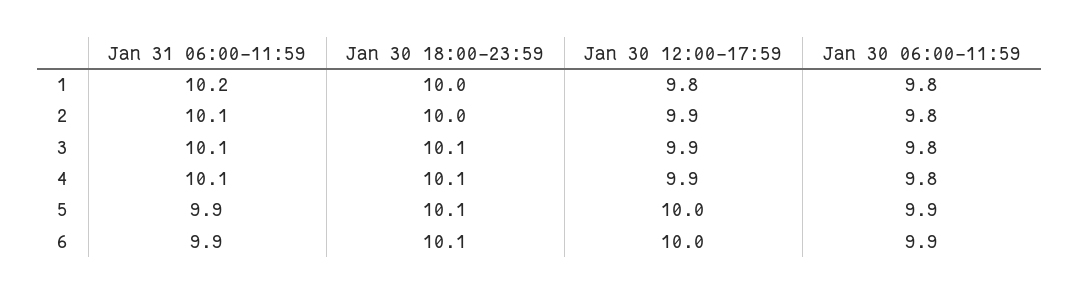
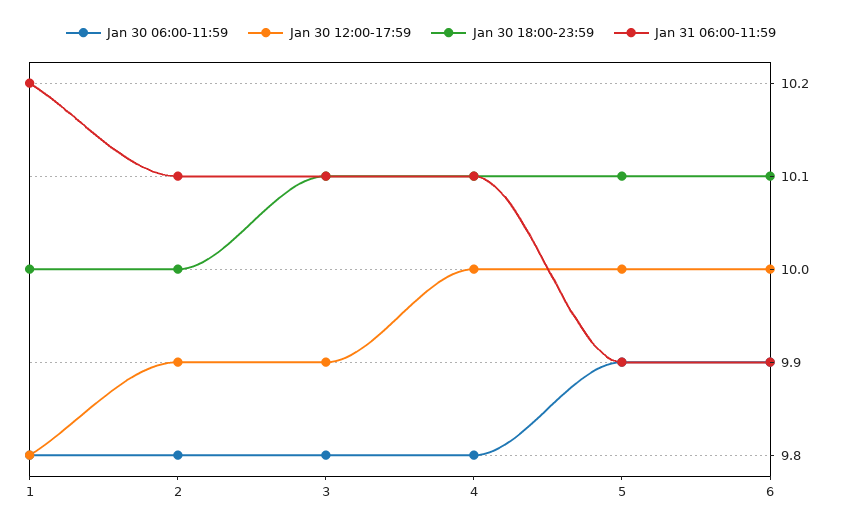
  {
    "Jan 31 06:00-11:59": {
      "1": 10.2,
      "2": 10.1,
      "3": 10.1,
      "4": 10.1,
      "5": 9.9,
      "6": 9.9
    },
    "Jan 30 18:00-23:59": {
      "1": 10,
      "2": 10,
      "3": 10.1,
      "4": 10.1,
      "5": 10.1,
      "6": 10.1
    },
    "Jan 30 12:00-17:59": {
      "1": 9.8,
      "2": 9.9,
      "3": 9.9,
-     "4": 9.9,
+     "4": 10,
      "5": 10,
      "6": 10
    },
    "Jan 30 06:00-11:59": {
      "1": 9.8,
      "2": 9.8,
      "3": 9.8,
      "4": 9.8,
      "5": 9.9,
      "6": 9.9
    }
  }

